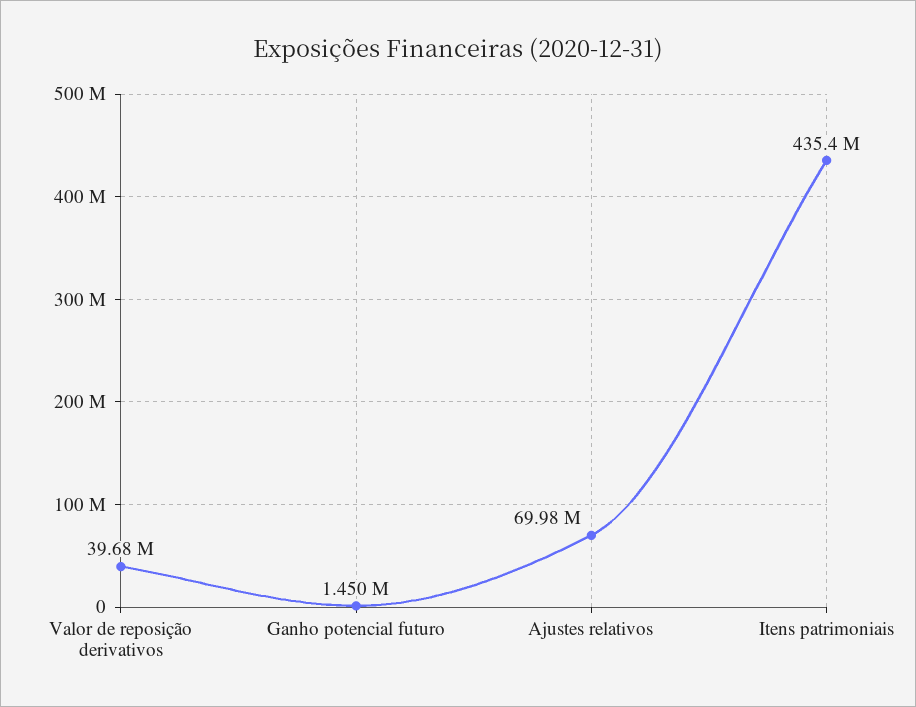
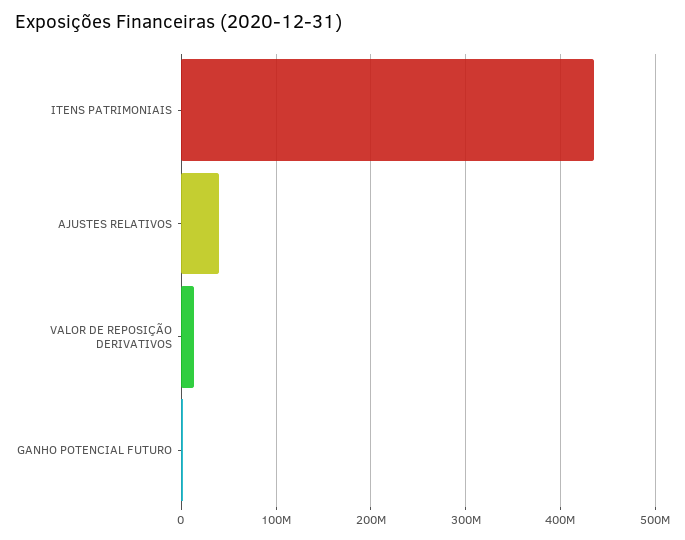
  {
-   "Valor de reposição derivativos": 39680000,
+   "Valor de reposição derivativos": 10000000,
    "Ganho potencial futuro": 1450000,
-   "Ajustes relativos": 69980000,
+   "Ajustes relativos": 40000000,
    "Itens patrimoniais": 435400000
  }

